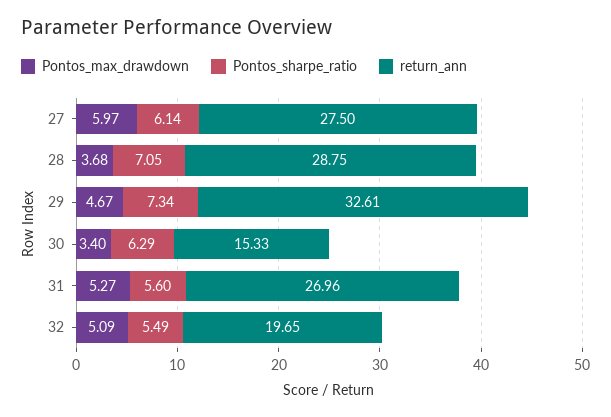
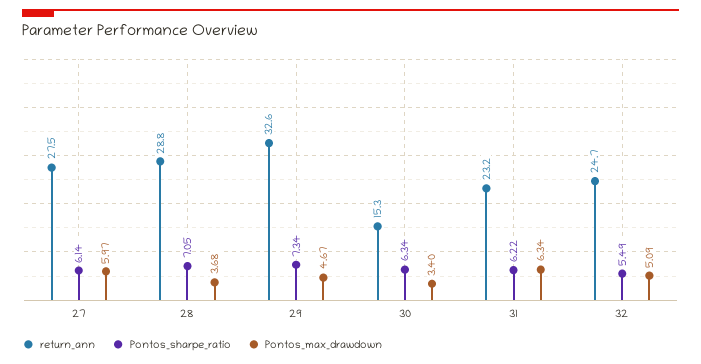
  {
    "Pontos_max_drawdown": {
      "27": 5.97,
      "28": 3.68,
      "29": 4.67,
      "30": 3.4,
-     "31": 5.27,
+     "31": 6.34,
      "32": 5.09
    },
    "Pontos_sharpe_ratio": {
      "27": 6.14,
      "28": 7.05,
      "29": 7.34,
-     "30": 6.29,
+     "30": 6.34,
-     "31": 5.6,
+     "31": 6.22,
      "32": 5.49
    },
    "return_ann": {
      "27": 27.5,
      "28": 28.75,
      "29": 32.61,
      "30": 15.33,
-     "31": 26.96,
+     "31": 23.2,
-     "32": 19.65
+     "32": 24.7
    }
  }

